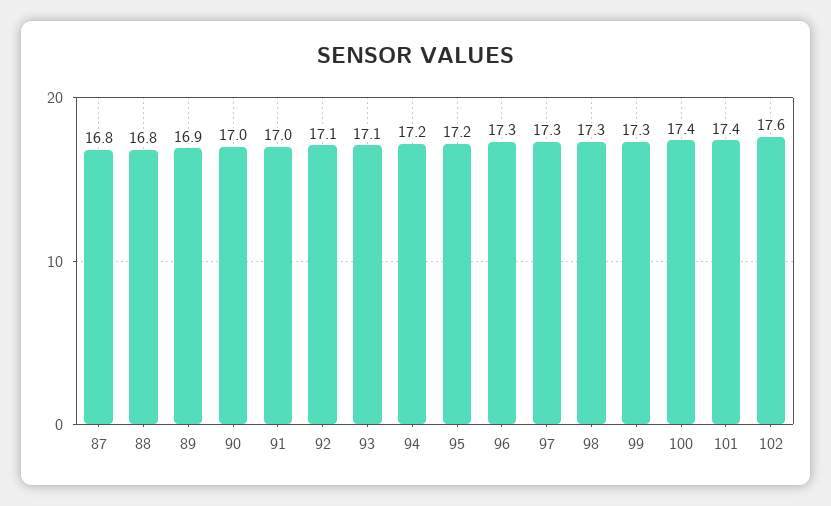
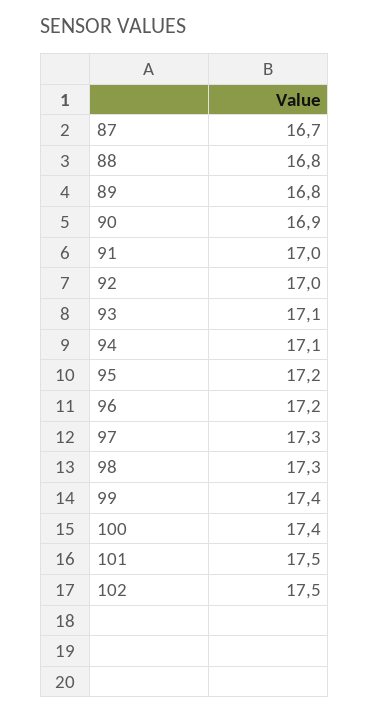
  {
-   "87": 16.8,
+   "87": 16.7,
    "88": 16.8,
-   "89": 16.9,
+   "89": 16.8,
-   "90": 17,
+   "90": 16.9,
    "91": 17,
-   "92": 17.1,
+   "92": 17,
    "93": 17.1,
-   "94": 17.2,
+   "94": 17.1,
    "95": 17.2,
-   "96": 17.3,
+   "96": 17.2,
    "97": 17.3,
    "98": 17.3,
-   "99": 17.3,
+   "99": 17.4,
    "100": 17.4,
-   "101": 17.4,
+   "101": 17.5,
-   "102": 17.6
+   "102": 17.5
  }

